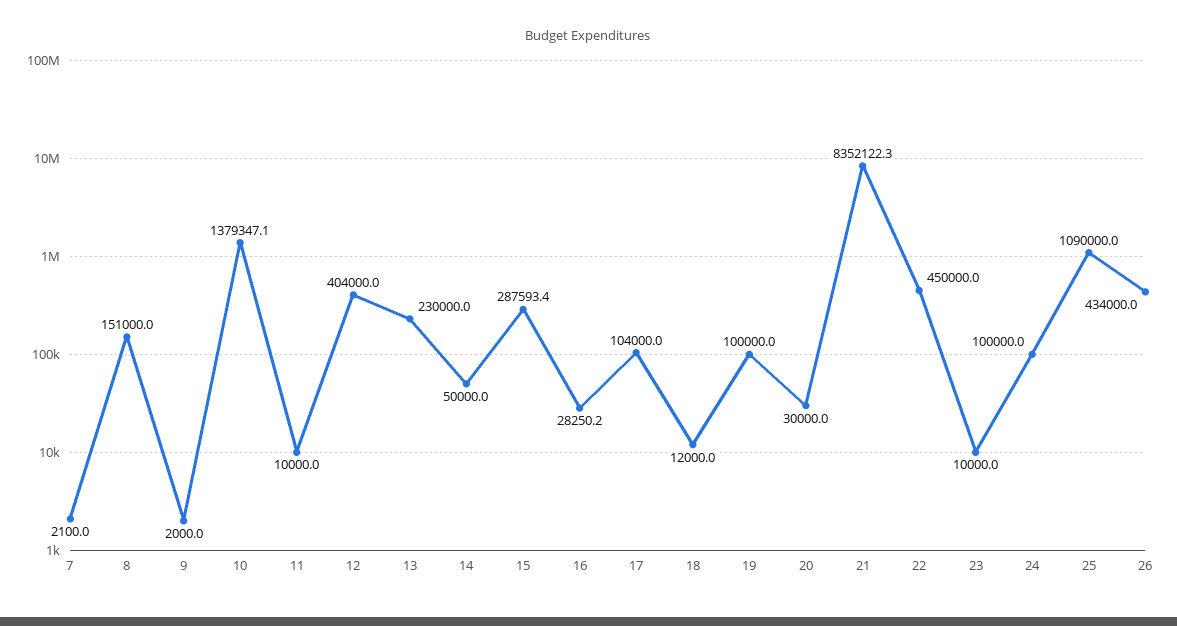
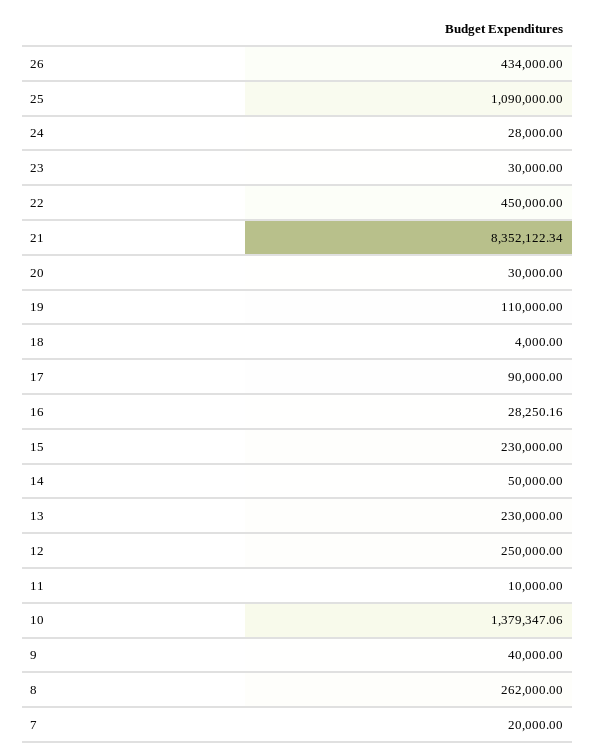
  {
-   "7": 2100,
+   "7": 20000,
-   "8": 151000,
+   "8": 262000,
-   "9": 2000,
+   "9": 40000,
    "10": 1379347.06,
    "11": 10000,
-   "12": 404000,
+   "12": 250000,
    "13": 230000,
    "14": 50000,
-   "15": 287593.4,
+   "15": 230000,
    "16": 28250.16,
-   "17": 104000,
+   "17": 90000,
-   "18": 12000,
+   "18": 4000,
-   "19": 100000,
+   "19": 110000,
    "20": 30000,
    "21": 8352122.34,
    "22": 450000,
-   "23": 10000,
+   "23": 30000,
-   "24": 100000,
+   "24": 28000,
    "25": 1090000,
    "26": 434000
  }

